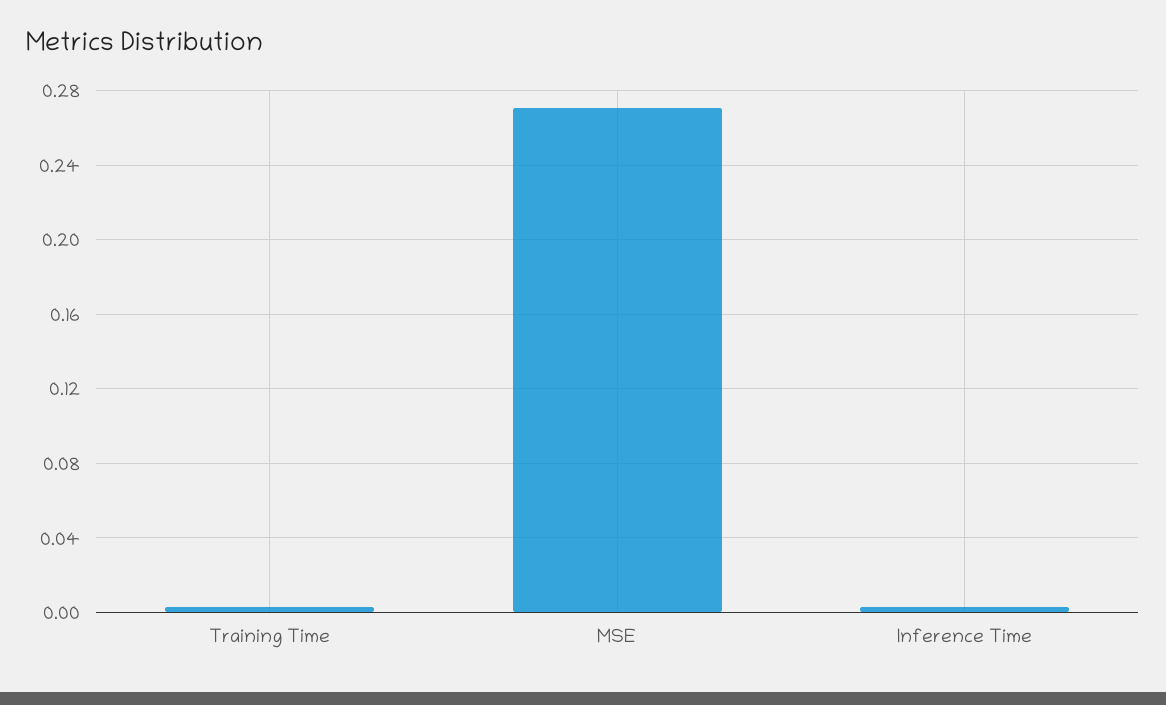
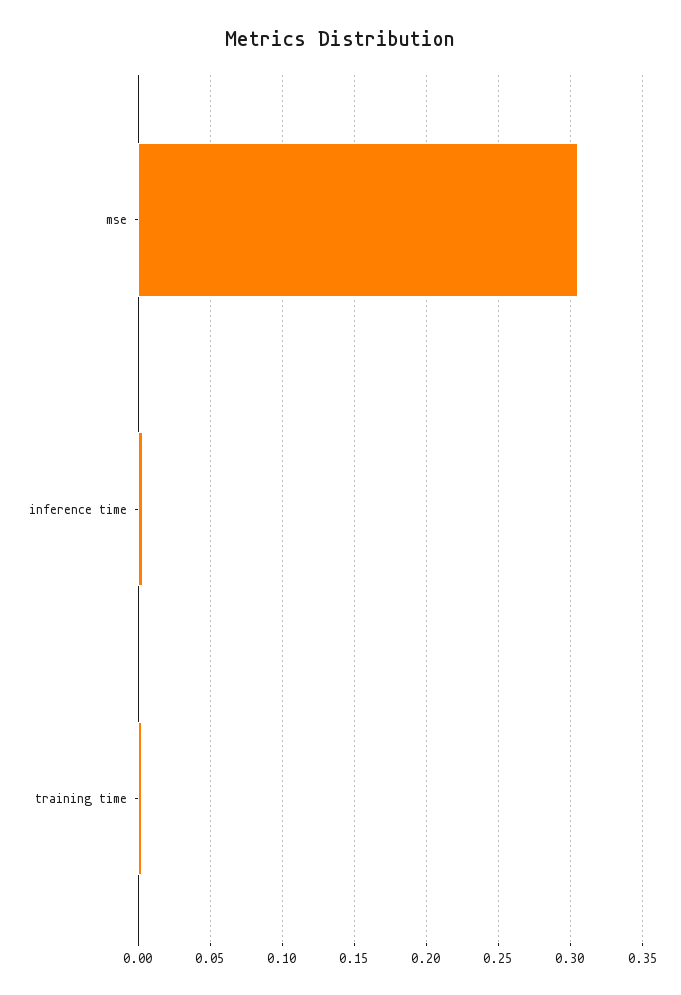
  {
    "Training Time": 0.005,
-   "MSE": 0.27,
+   "MSE": 0.305,
    "Inference Time": 0.005
  }

